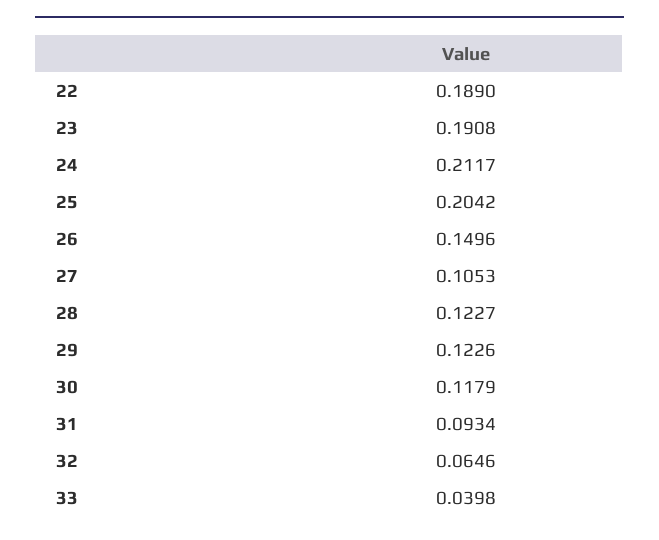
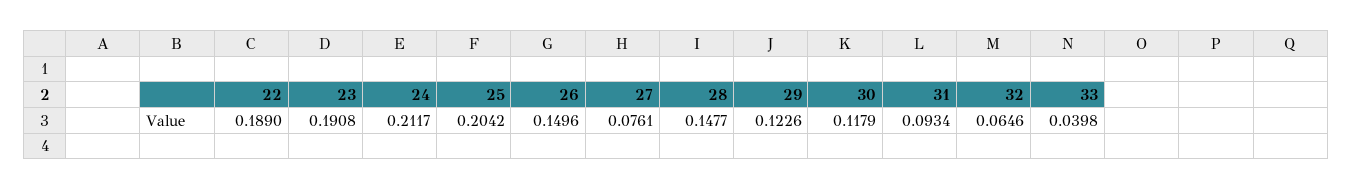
  {
    "22": 0.189,
    "23": 0.1908,
    "24": 0.2117,
    "25": 0.2042,
    "26": 0.1496,
-   "27": 0.1053,
+   "27": 0.0761,
-   "28": 0.1227,
+   "28": 0.1477,
    "29": 0.1226,
    "30": 0.1179,
    "31": 0.0934,
    "32": 0.0646,
    "33": 0.0398
  }

